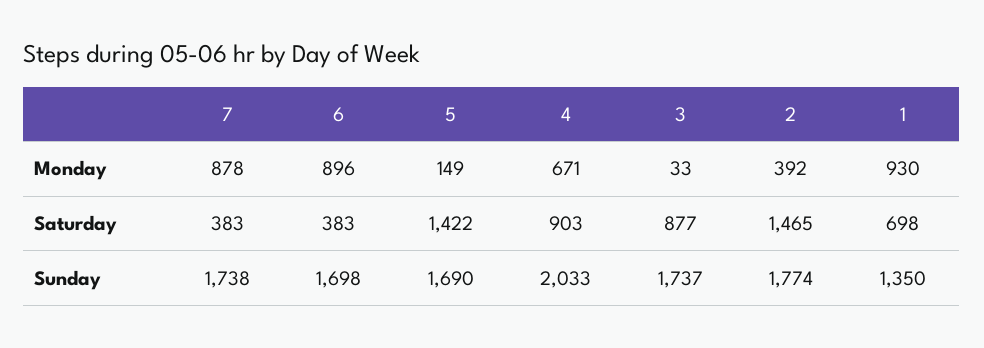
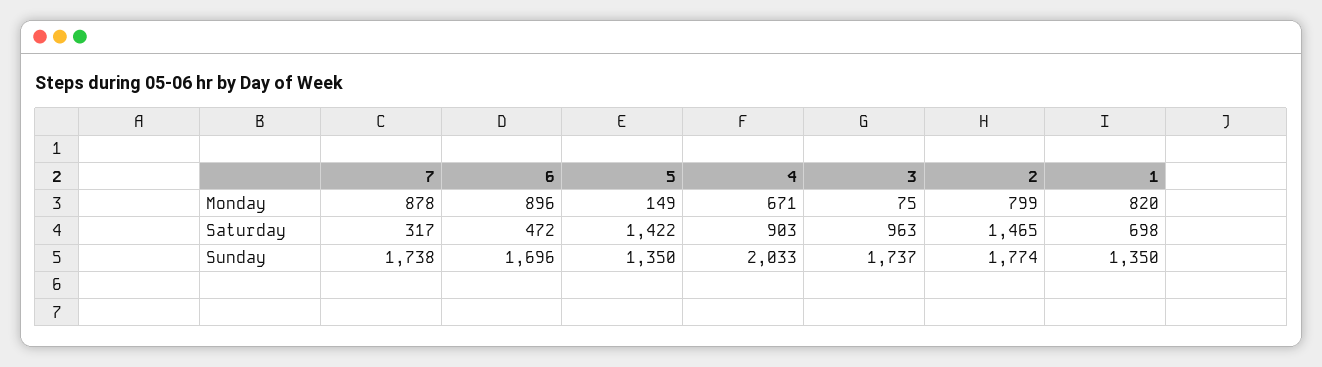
  {
    "7": {
      "Monday": 878,
-     "Saturday": 383,
+     "Saturday": 317,
      "Sunday": 1738
    },
    "6": {
      "Monday": 896,
-     "Saturday": 383,
+     "Saturday": 472,
-     "Sunday": 1698
+     "Sunday": 1696
    },
    "5": {
      "Monday": 149,
      "Saturday": 1422,
-     "Sunday": 1690
+     "Sunday": 1350
    },
    "4": {
      "Monday": 671,
      "Saturday": 903,
      "Sunday": 2033
    },
    "3": {
-     "Monday": 33,
+     "Monday": 75,
-     "Saturday": 877,
+     "Saturday": 963,
      "Sunday": 1737
    },
    "2": {
-     "Monday": 392,
+     "Monday": 799,
      "Saturday": 1465,
      "Sunday": 1774
    },
    "1": {
-     "Monday": 930,
+     "Monday": 820,
      "Saturday": 698,
      "Sunday": 1350
    }
  }

